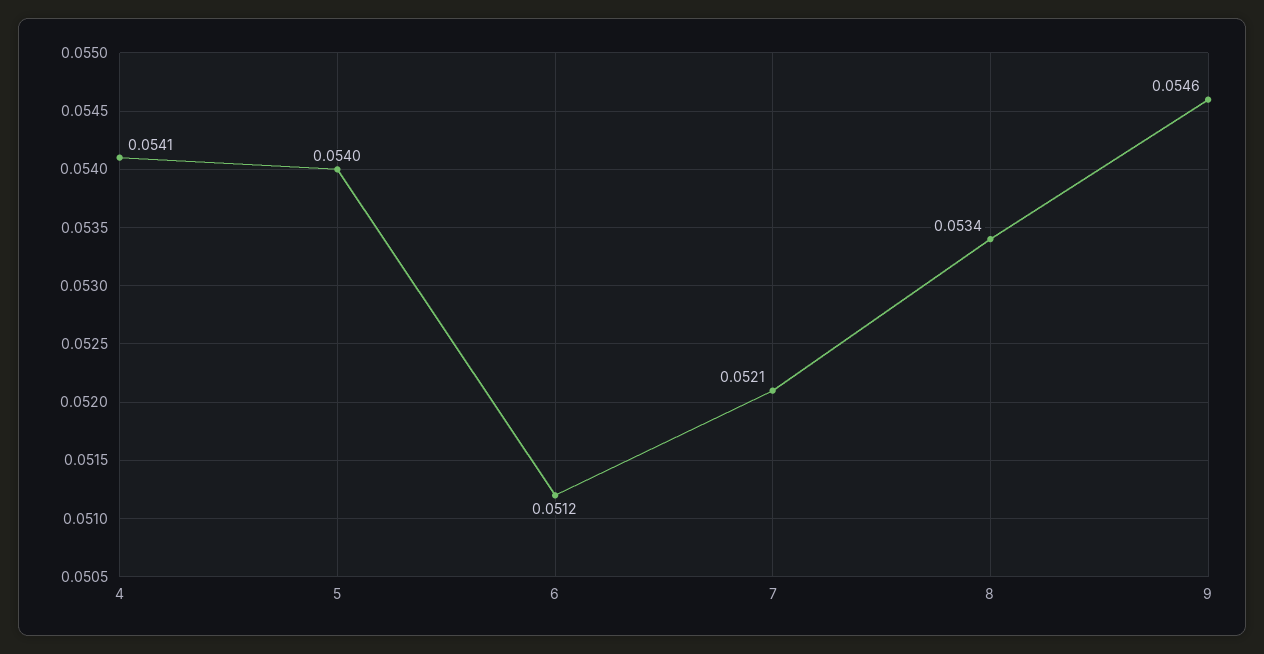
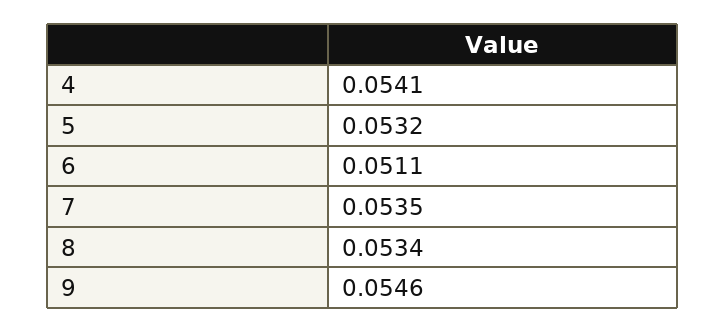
  {
    "4": 0.0541,
-   "5": 0.054,
+   "5": 0.0532,
-   "6": 0.0512,
+   "6": 0.0511,
-   "7": 0.0521,
+   "7": 0.0535,
    "8": 0.0534,
    "9": 0.0546
  }

